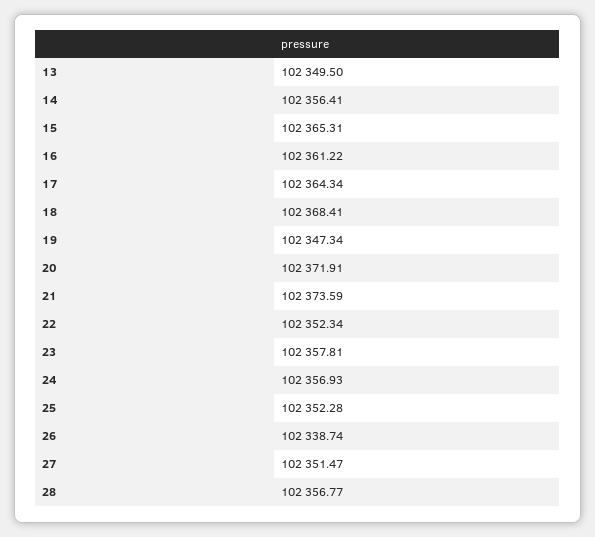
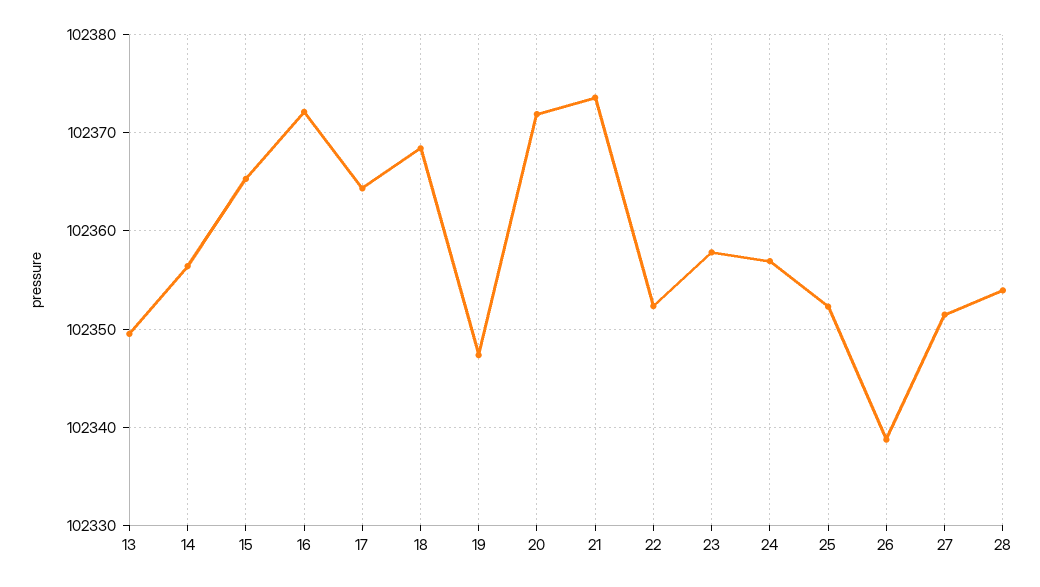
  {
    "13": 102349.5,
    "14": 102356.41,
    "15": 102365.31,
-   "16": 102361.22,
+   "16": 102372,
    "17": 102364.34,
    "18": 102368.41,
    "19": 102347.34,
    "20": 102371.91,
    "21": 102373.59,
    "22": 102352.34,
    "23": 102357.81,
    "24": 102356.93,
    "25": 102352.28,
    "26": 102338.74,
    "27": 102351.47,
-   "28": 102356.77
+   "28": 102354
  }

